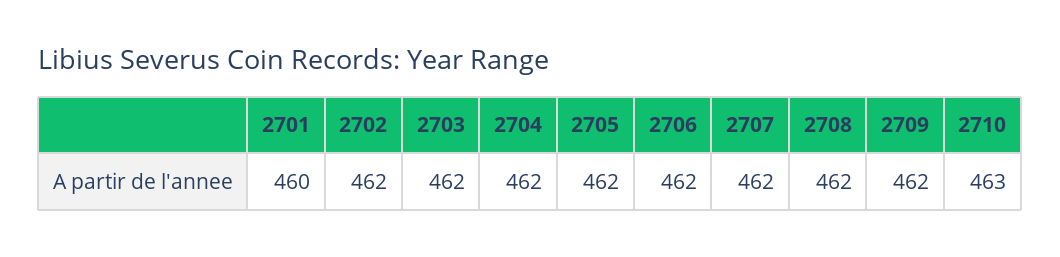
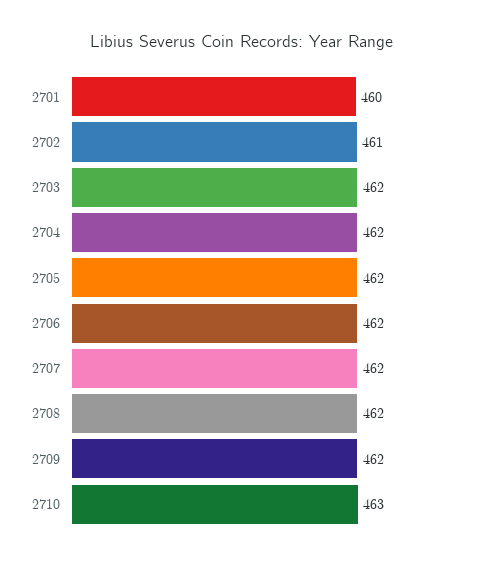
  {
    "2701": 460,
-   "2702": 462,
+   "2702": 461,
    "2703": 462,
    "2704": 462,
    "2705": 462,
    "2706": 462,
    "2707": 462,
    "2708": 462,
    "2709": 462,
    "2710": 463
  }

